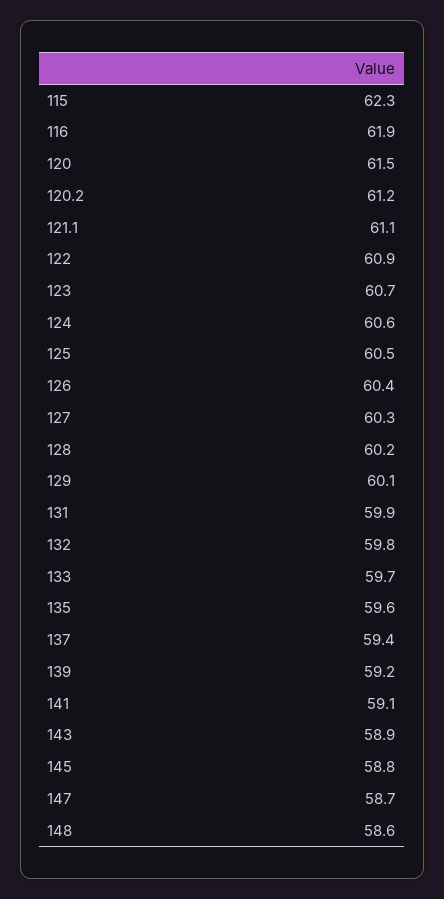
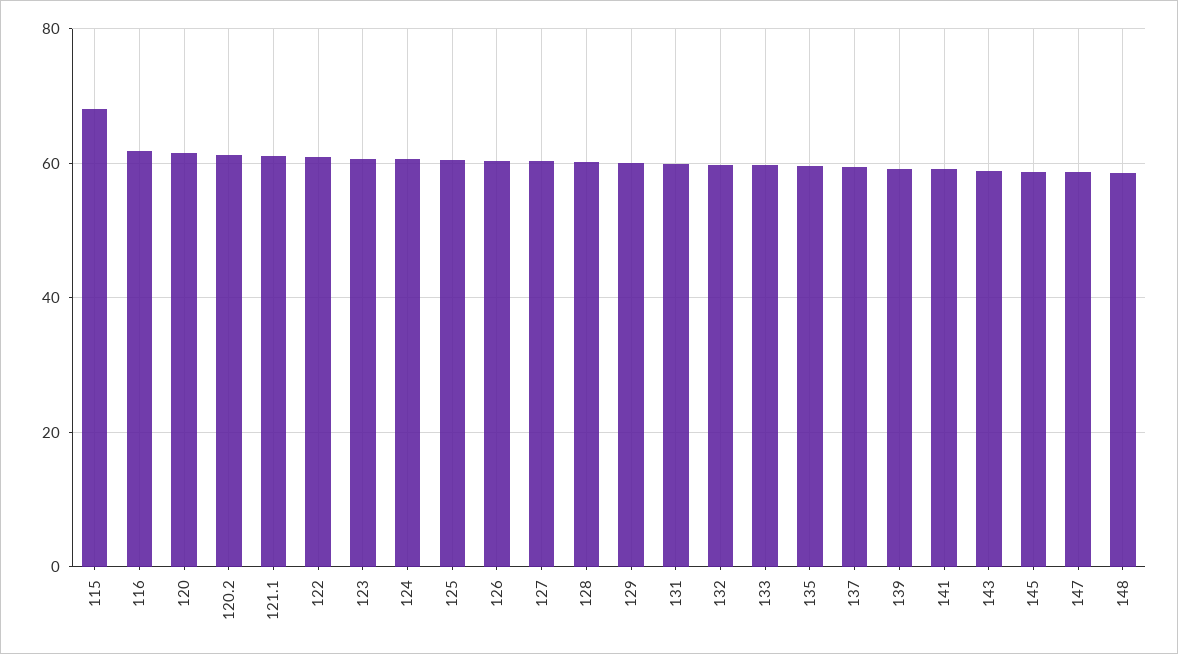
  {
-   "115": 62.3,
+   "115": 68,
    "116": 61.9,
    "120": 61.5,
    "120.2": 61.2,
    "121.1": 61.1,
    "122": 60.9,
    "123": 60.7,
    "124": 60.6,
    "125": 60.5,
    "126": 60.4,
    "127": 60.3,
    "128": 60.2,
    "129": 60.1,
    "131": 59.9,
    "132": 59.8,
    "133": 59.7,
    "135": 59.6,
    "137": 59.4,
    "139": 59.2,
    "141": 59.1,
    "143": 58.9,
    "145": 58.8,
    "147": 58.7,
    "148": 58.6
  }

